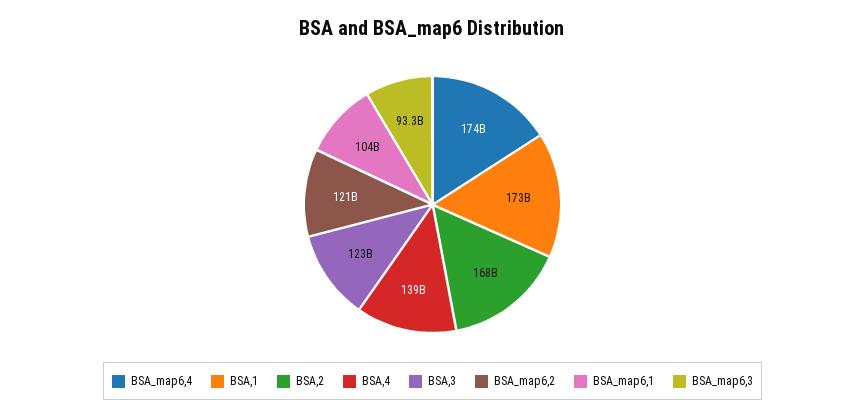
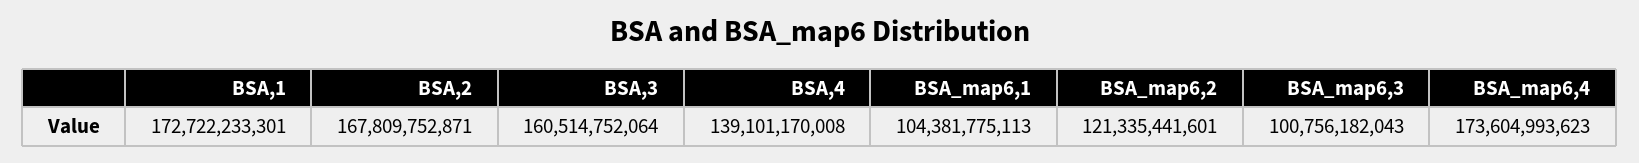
  {
    "BSA_map6,4": 173604993623,
    "BSA,1": 172722233301,
    "BSA,2": 167809752871,
    "BSA,4": 139101170008,
-   "BSA,3": 123000000000,
+   "BSA,3": 160514752064,
    "BSA_map6,2": 121335441601,
    "BSA_map6,1": 104381775113,
-   "BSA_map6,3": 93300000000
+   "BSA_map6,3": 100756182043
  }

